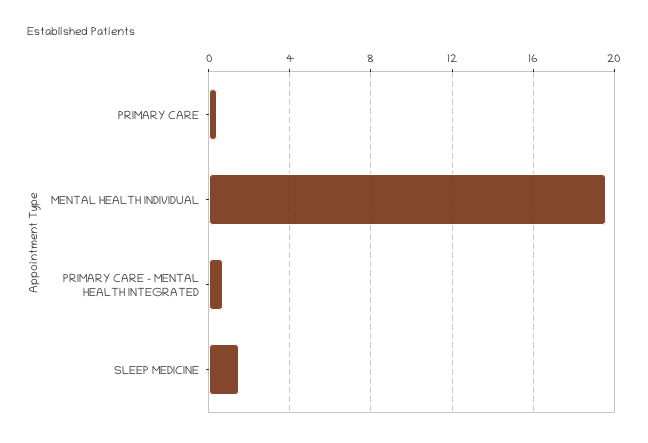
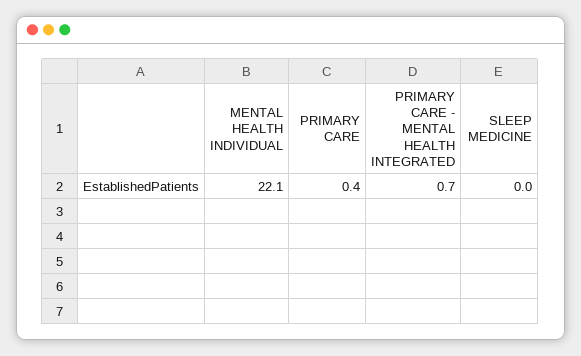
  {
    "PRIMARY CARE": 0.4,
-   "MENTAL HEALTH INDIVIDUAL": 19.5,
+   "MENTAL HEALTH INDIVIDUAL": 22.1,
    "PRIMARY CARE - MENTAL HEALTH INTEGRATED": 0.7,
-   "SLEEP MEDICINE": 1.5
+   "SLEEP MEDICINE": 0
  }

